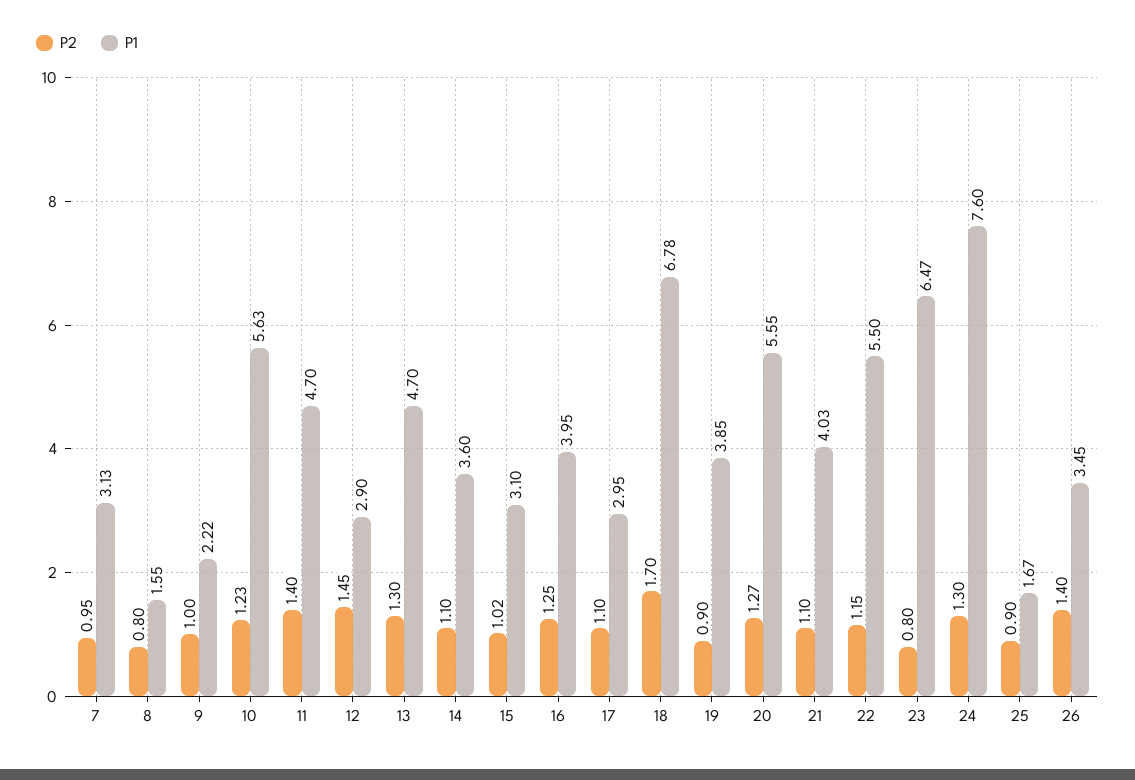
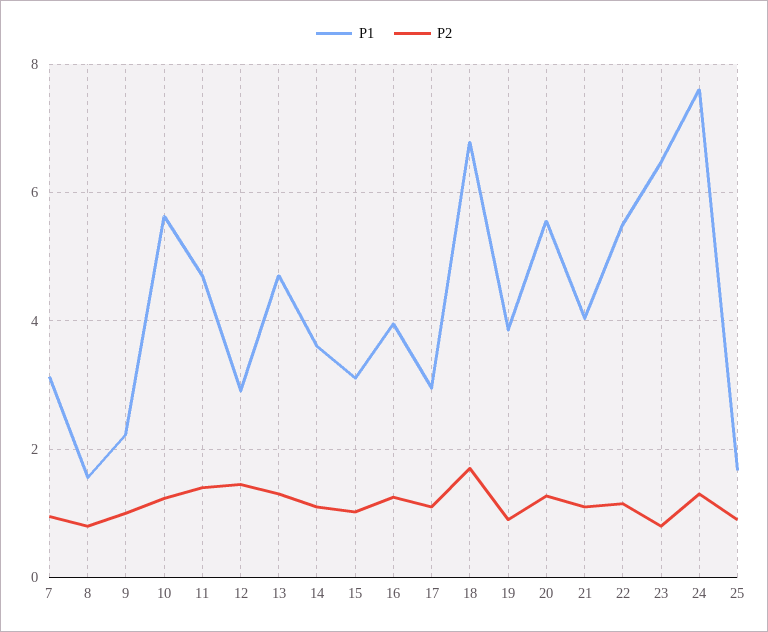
  {
    "P2": {
      "7": 0.95,
      "8": 0.8,
      "9": 1,
      "10": 1.23,
      "11": 1.4,
      "12": 1.45,
      "13": 1.3,
      "14": 1.1,
      "15": 1.02,
      "16": 1.25,
      "17": 1.1,
      "18": 1.7,
      "19": 0.9,
      "20": 1.27,
      "21": 1.1,
      "22": 1.15,
      "23": 0.8,
      "24": 1.3,
-     "25": 0.9,
+     "25": 0.9
-     "26": 1.4
    },
    "P1": {
      "7": 3.13,
      "8": 1.55,
      "9": 2.22,
      "10": 5.63,
      "11": 4.7,
      "12": 2.9,
      "13": 4.7,
      "14": 3.6,
      "15": 3.1,
      "16": 3.95,
      "17": 2.95,
      "18": 6.78,
      "19": 3.85,
      "20": 5.55,
      "21": 4.03,
      "22": 5.5,
      "23": 6.47,
      "24": 7.6,
-     "25": 1.67,
+     "25": 1.67
-     "26": 3.45
    }
  }

